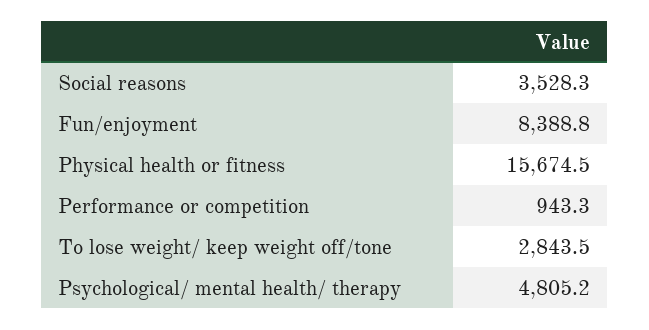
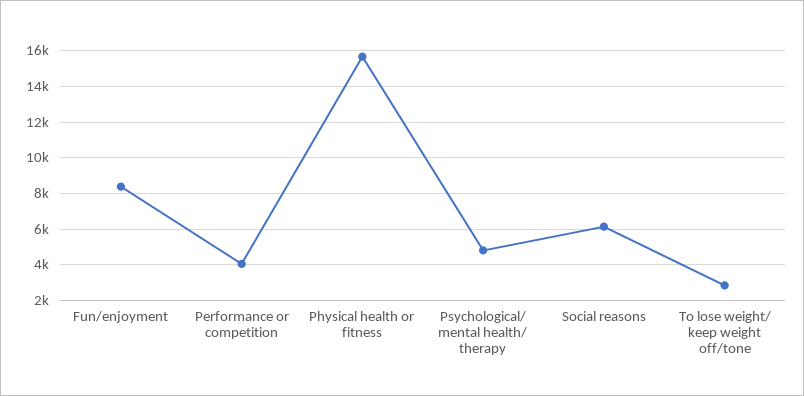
  {
-   "Social reasons": 3528.3,
+   "Social reasons": 6000,
    "Fun/enjoyment": 8388.8,
    "Physical health or fitness": 15674.5,
-   "Performance or competition": 943.3,
+   "Performance or competition": 4000,
    "To lose weight/ keep weight off/tone": 2843.5,
    "Psychological/ mental health/ therapy": 4805.2
  }

